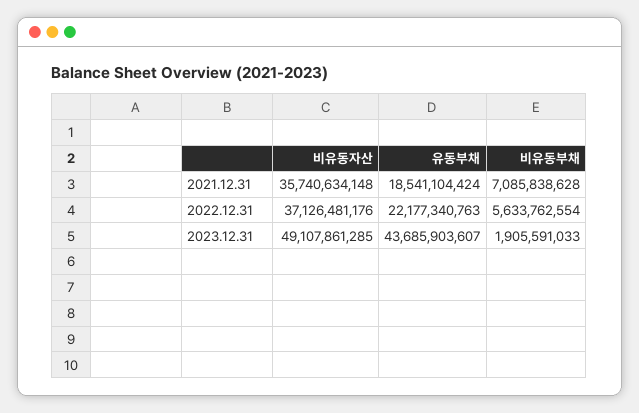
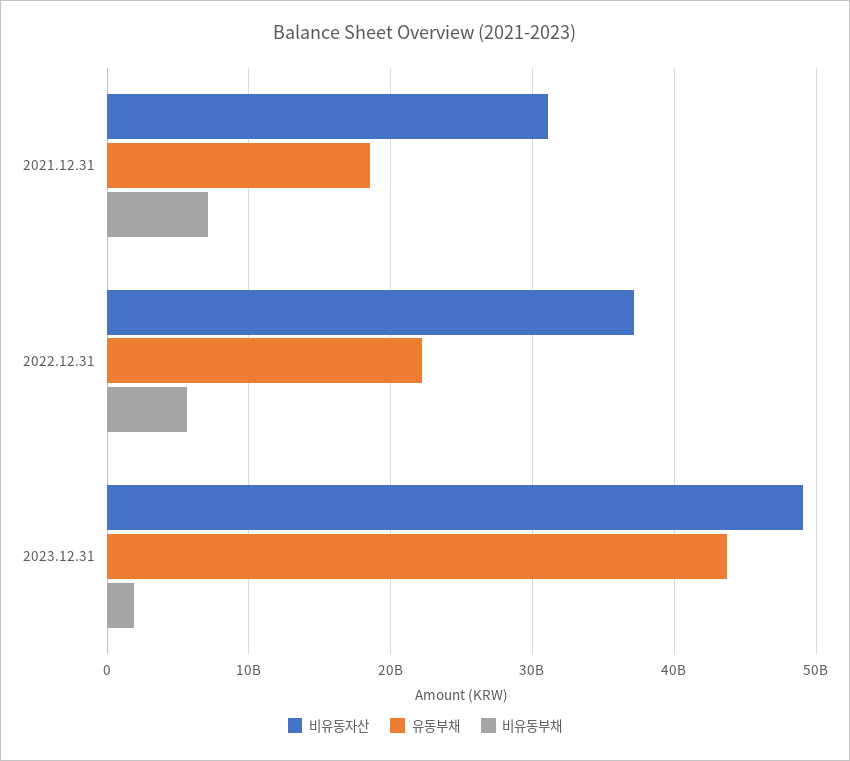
  {
    "비유동자산": {
-     "2021.12.31": 35740634148,
+     "2021.12.31": 31000000000,
      "2022.12.31": 37126481176,
      "2023.12.31": 49107861285
    },
    "유동부채": {
      "2021.12.31": 18541104424,
      "2022.12.31": 22177340763,
      "2023.12.31": 43685903607
    },
    "비유동부채": {
      "2021.12.31": 7085838628,
      "2022.12.31": 5633762554,
      "2023.12.31": 1905591033
    }
  }

